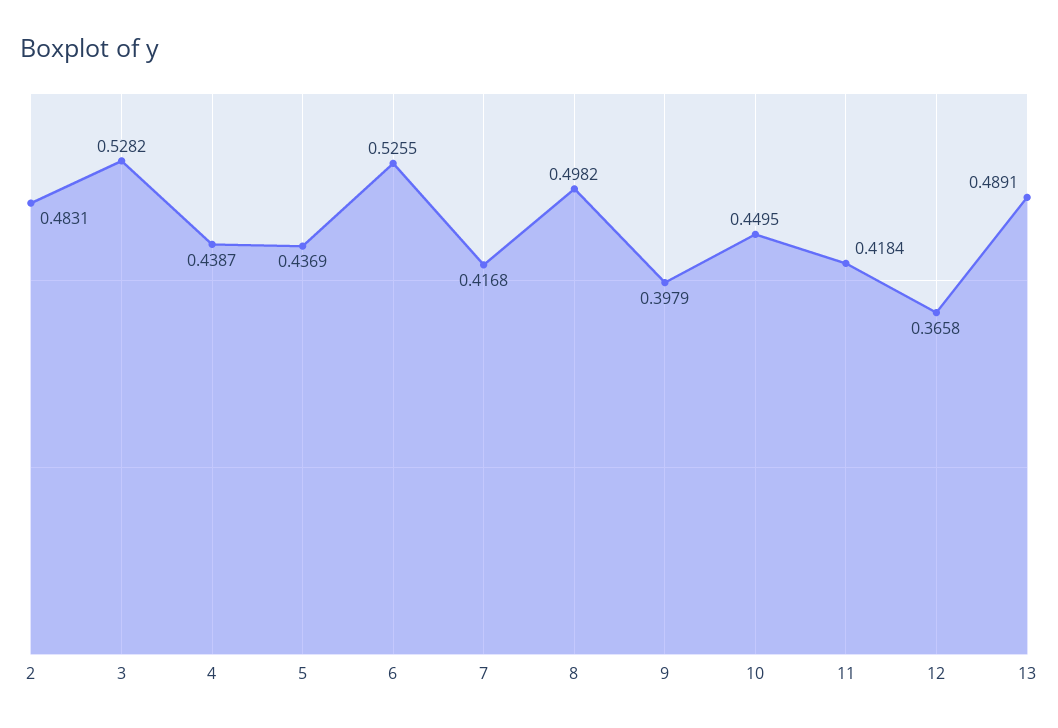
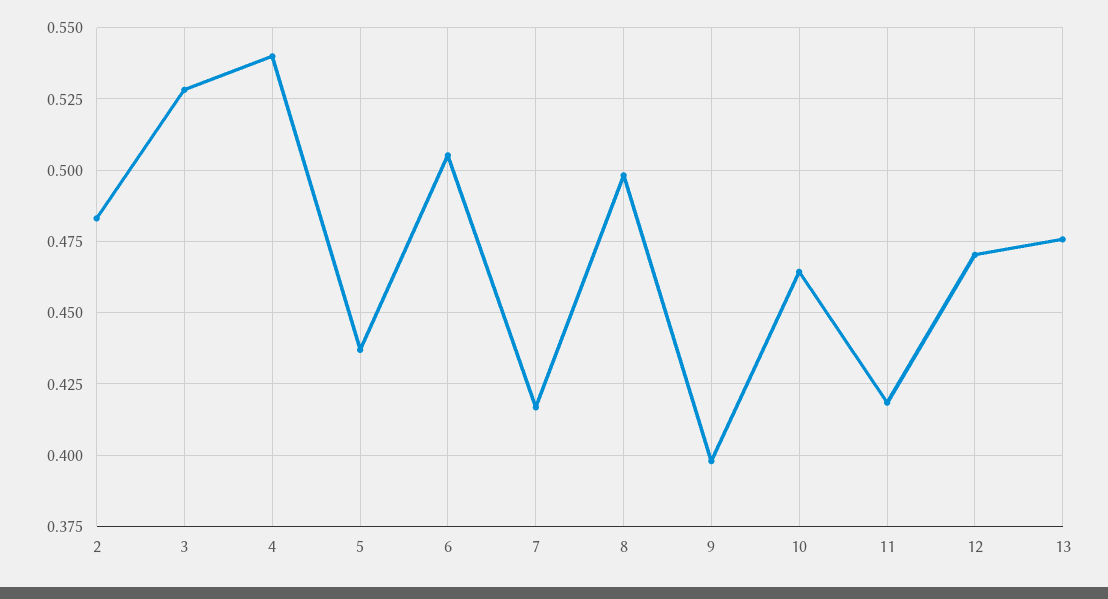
  {
    "2": 0.4831,
    "3": 0.5282,
-   "4": 0.4387,
+   "4": 0.54,
    "5": 0.4369,
-   "6": 0.5255,
+   "6": 0.505,
    "7": 0.4168,
    "8": 0.4982,
    "9": 0.3979,
-   "10": 0.4495,
+   "10": 0.465,
    "11": 0.4184,
-   "12": 0.3658,
+   "12": 0.47,
-   "13": 0.4891
+   "13": 0.475
  }

